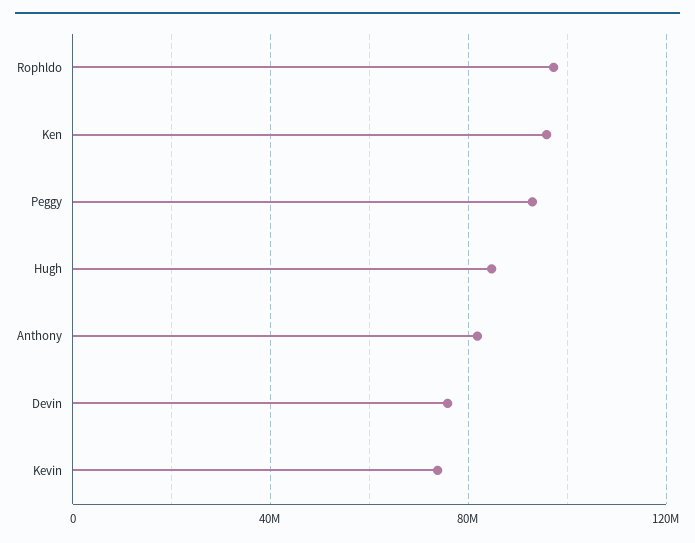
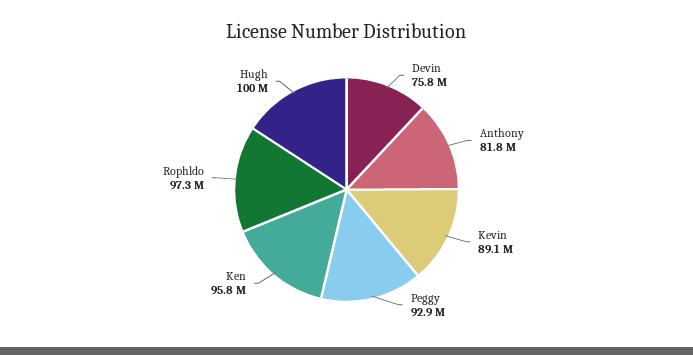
  {
    "Rophldo": 97300000,
    "Ken": 95800000,
    "Peggy": 92900000,
-   "Hugh": 85000000,
+   "Hugh": 100000000,
    "Anthony": 81800000,
    "Devin": 75800000,
-   "Kevin": 75000000
+   "Kevin": 89100000
  }

